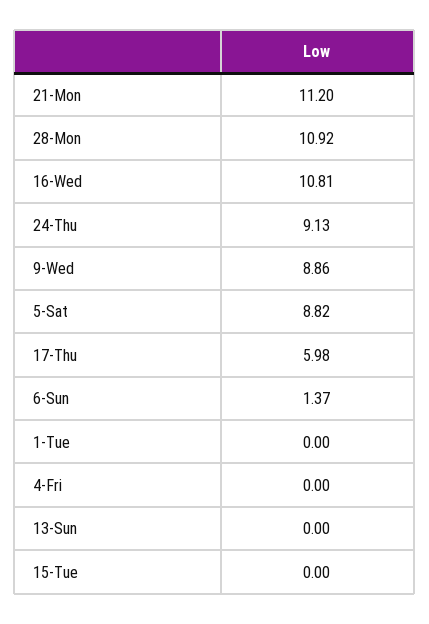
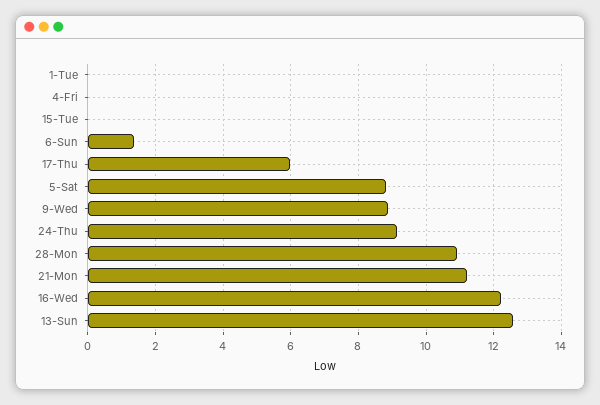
  {
    "21-Mon": 11.2,
    "28-Mon": 10.92,
-   "16-Wed": 10.81,
+   "16-Wed": 12.2,
    "24-Thu": 9.13,
    "9-Wed": 8.86,
    "5-Sat": 8.82,
    "17-Thu": 5.98,
    "6-Sun": 1.37,
    "1-Tue": 0,
    "4-Fri": 0,
-   "13-Sun": 0,
+   "13-Sun": 12.6,
    "15-Tue": 0
  }

